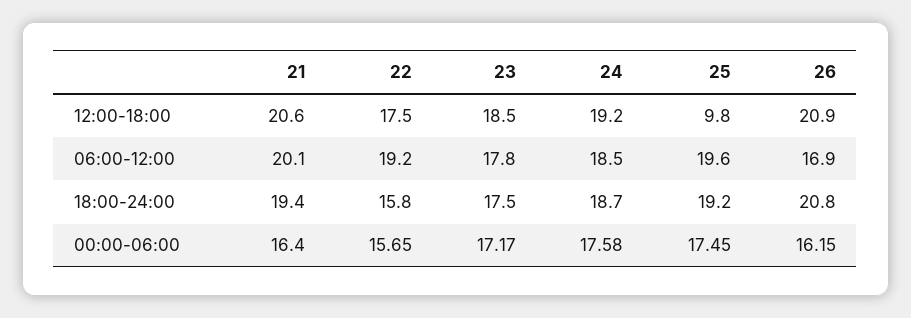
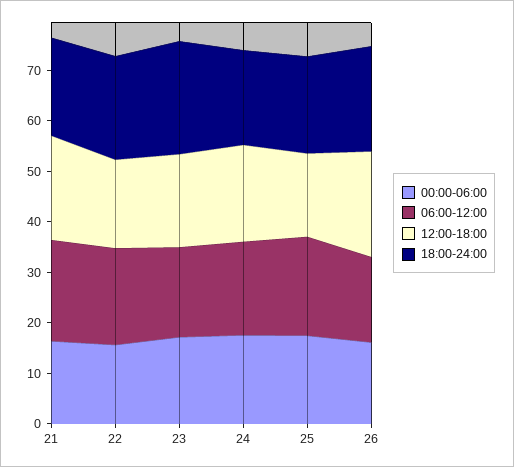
  {
    "12:00-18:00": {
      "21": 20.6,
      "22": 17.5,
      "23": 18.5,
      "24": 19.2,
-     "25": 9.8,
+     "25": 16,
      "26": 20.9
    },
    "06:00-12:00": {
      "21": 20.1,
      "22": 19.2,
      "23": 17.8,
      "24": 18.5,
      "25": 19.6,
      "26": 16.9
    },
    "18:00-24:00": {
      "21": 19.4,
-     "22": 15.8,
+     "22": 20,
-     "23": 17.5,
+     "23": 22,
      "24": 18.7,
      "25": 19.2,
      "26": 20.8
    },
    "00:00-06:00": {
      "21": 16.4,
      "22": 15.65,
      "23": 17.17,
      "24": 17.58,
      "25": 17.45,
      "26": 16.15
    }
  }

